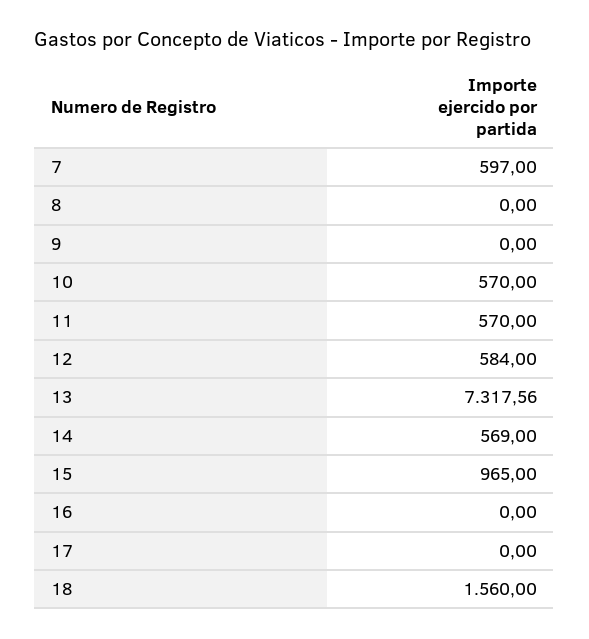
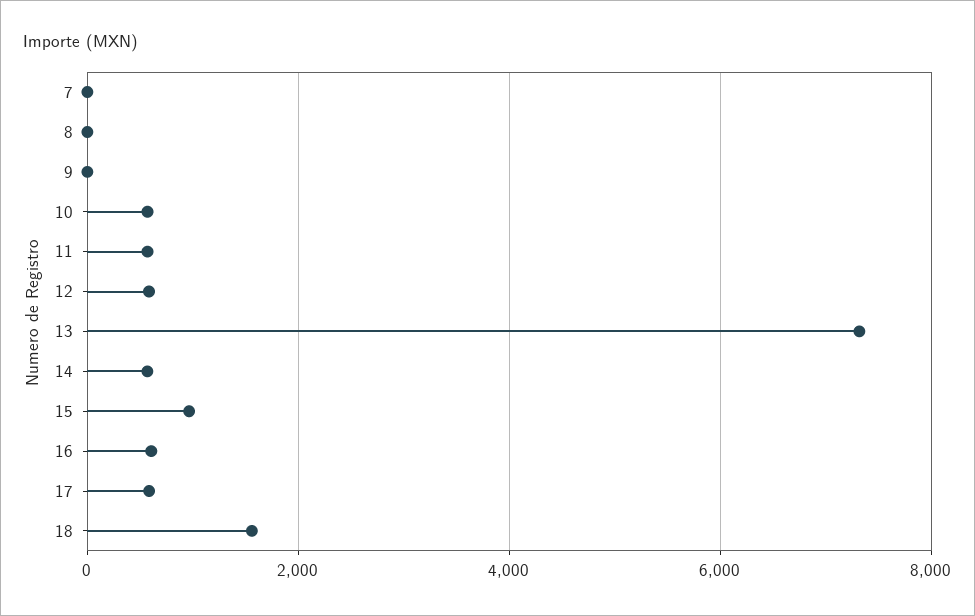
  {
-   "7": 597,
+   "7": 0,
    "8": 0,
    "9": 0,
    "10": 570,
    "11": 570,
    "12": 584,
    "13": 7317.56,
    "14": 569,
    "15": 965,
-   "16": 0,
+   "16": 600,
-   "17": 0,
+   "17": 600,
    "18": 1560
  }

